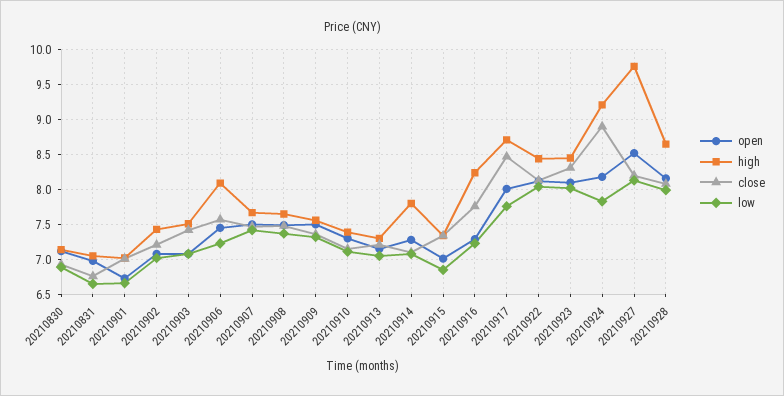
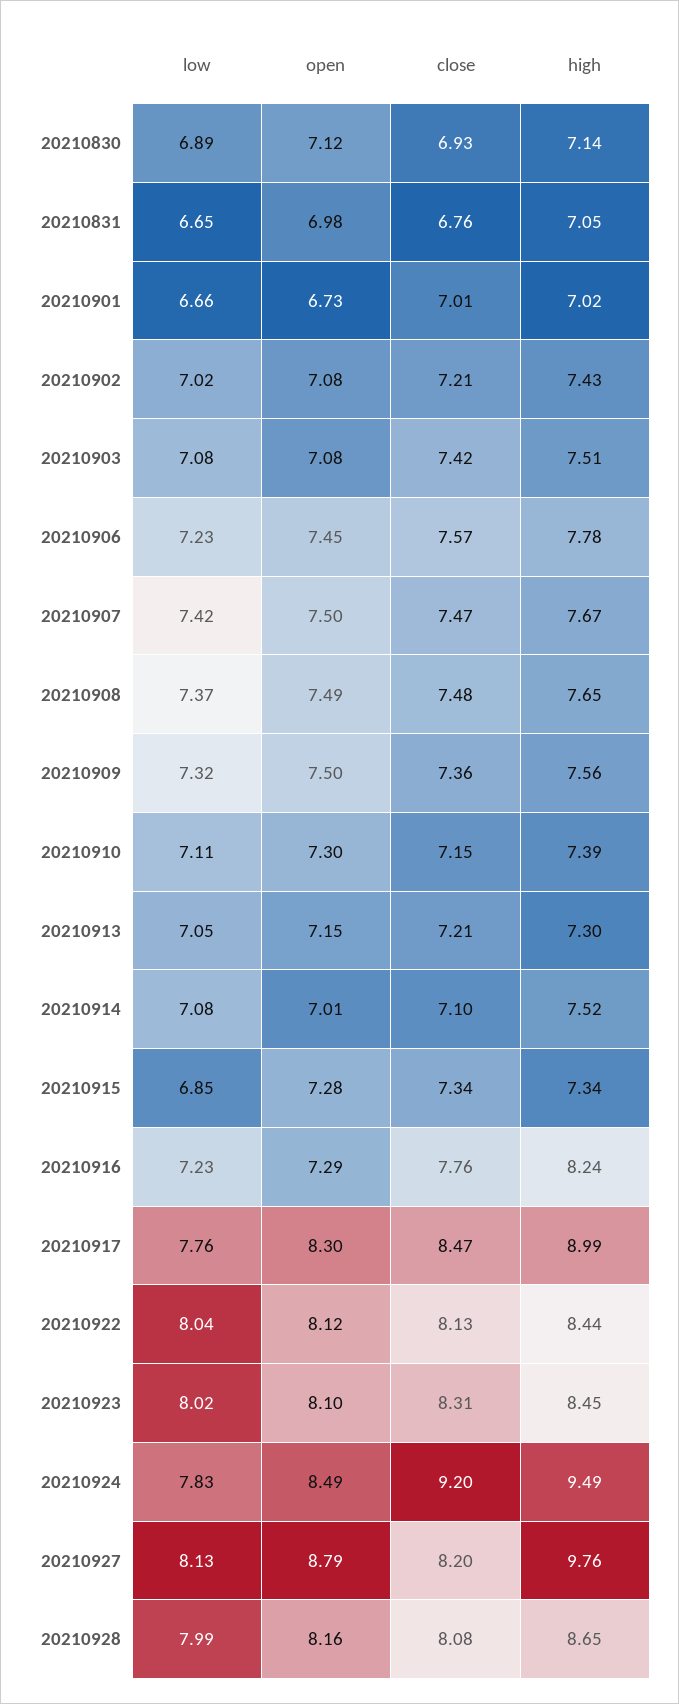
  {
    "open": {
      "20210830": 7.12,
      "20210831": 6.98,
      "20210901": 6.73,
      "20210902": 7.08,
      "20210903": 7.08,
      "20210906": 7.45,
      "20210907": 7.5,
      "20210908": 7.49,
      "20210909": 7.5,
      "20210910": 7.3,
      "20210913": 7.15,
-     "20210914": 7.3,
+     "20210914": 7.01,
-     "20210915": 7,
+     "20210915": 7.28,
      "20210916": 7.29,
-     "20210917": 8,
+     "20210917": 8.3,
      "20210922": 8.12,
      "20210923": 8.1,
-     "20210924": 8.2,
+     "20210924": 8.49,
-     "20210927": 8.5,
+     "20210927": 8.79,
      "20210928": 8.16
    },
    "high": {
      "20210830": 7.14,
      "20210831": 7.05,
      "20210901": 7.02,
      "20210902": 7.43,
      "20210903": 7.51,
-     "20210906": 8.1,
+     "20210906": 7.78,
      "20210907": 7.67,
      "20210908": 7.65,
      "20210909": 7.56,
      "20210910": 7.39,
      "20210913": 7.3,
-     "20210914": 7.8,
+     "20210914": 7.52,
      "20210915": 7.34,
      "20210916": 8.24,
-     "20210917": 8.7,
+     "20210917": 8.99,
      "20210922": 8.44,
      "20210923": 8.45,
-     "20210924": 9.2,
+     "20210924": 9.49,
      "20210927": 9.76,
      "20210928": 8.65
    },
    "close": {
      "20210830": 6.93,
      "20210831": 6.76,
      "20210901": 7.01,
      "20210902": 7.21,
      "20210903": 7.42,
      "20210906": 7.57,
      "20210907": 7.47,
      "20210908": 7.48,
      "20210909": 7.36,
      "20210910": 7.15,
      "20210913": 7.21,
      "20210914": 7.1,
      "20210915": 7.34,
      "20210916": 7.76,
      "20210917": 8.47,
      "20210922": 8.13,
      "20210923": 8.31,
-     "20210924": 8.9,
+     "20210924": 9.2,
      "20210927": 8.2,
      "20210928": 8.08
    },
    "low": {
      "20210830": 6.89,
      "20210831": 6.65,
      "20210901": 6.66,
      "20210902": 7.02,
      "20210903": 7.08,
      "20210906": 7.23,
      "20210907": 7.42,
      "20210908": 7.37,
      "20210909": 7.32,
      "20210910": 7.11,
      "20210913": 7.05,
      "20210914": 7.08,
      "20210915": 6.85,
      "20210916": 7.23,
      "20210917": 7.76,
      "20210922": 8.04,
      "20210923": 8.02,
      "20210924": 7.83,
      "20210927": 8.13,
      "20210928": 7.99
    }
  }

